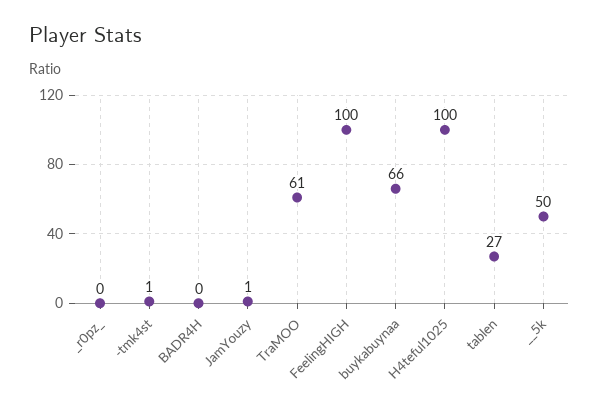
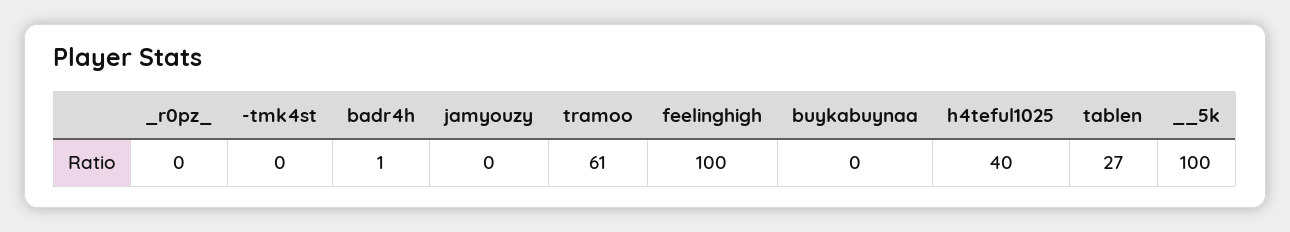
  {
    "_r0pz_": 0,
-   "-tmk4st": 1,
+   "-tmk4st": 0,
-   "BADR4H": 0,
+   "BADR4H": 1,
-   "JamYouzy": 1,
+   "JamYouzy": 0,
    "TraMOO": 61,
    "FeelingHIGH": 100,
-   "buykabuynaa": 66,
+   "buykabuynaa": 0,
-   "H4teful1025": 100,
+   "H4teful1025": 40,
    "tablen": 27,
-   "__5k": 50
+   "__5k": 100
  }

